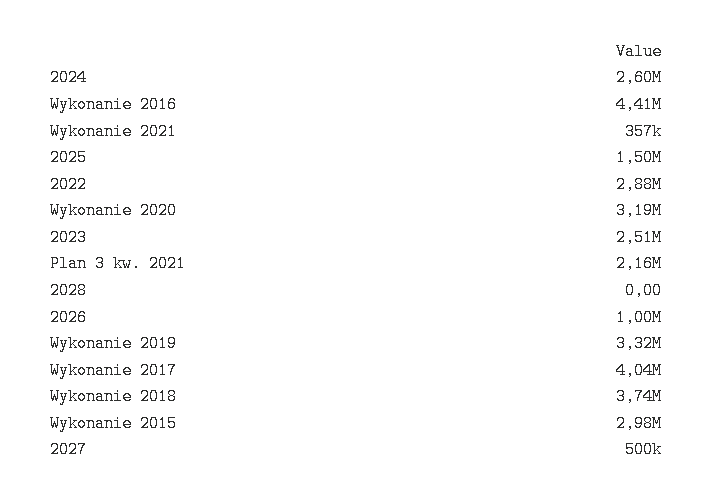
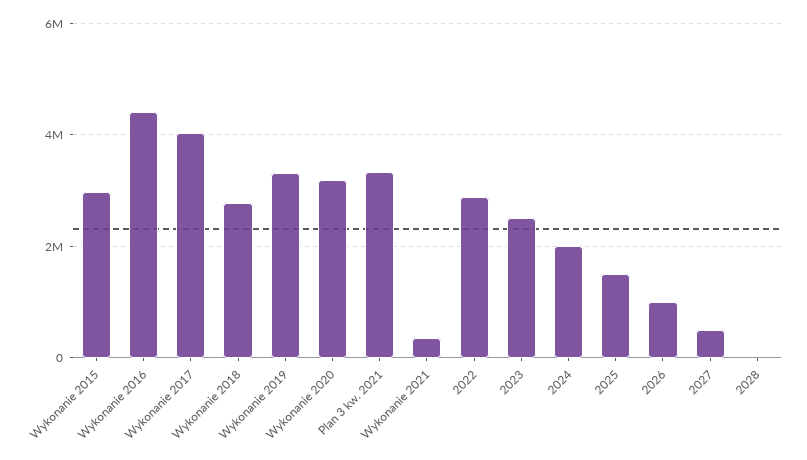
  {
-   "2024": 2600000,
+   "2024": 2000000,
    "Wykonanie 2016": 4410000,
    "Wykonanie 2021": 357000,
    "2025": 1500000,
    "2022": 2880000,
    "Wykonanie 2020": 3190000,
    "2023": 2510000,
-   "Plan 3 kw. 2021": 2160000,
+   "Plan 3 kw. 2021": 3400000,
    "2028": 0,
    "2026": 1000000,
    "Wykonanie 2019": 3320000,
    "Wykonanie 2017": 4040000,
-   "Wykonanie 2018": 3740000,
+   "Wykonanie 2018": 2800000,
    "Wykonanie 2015": 2980000,
    "2027": 500000
  }

